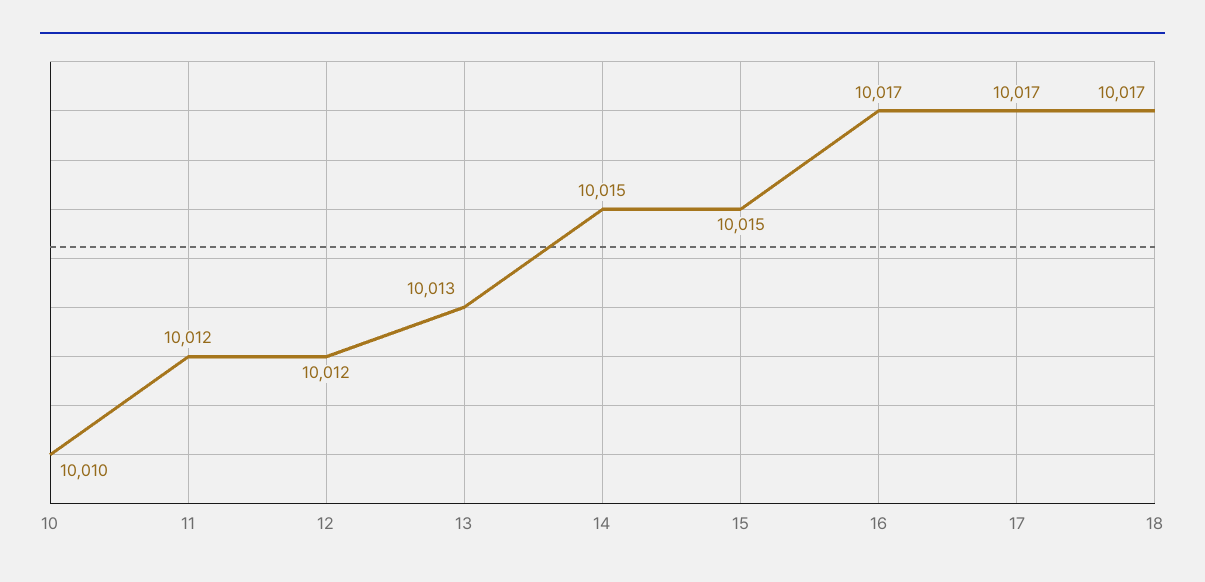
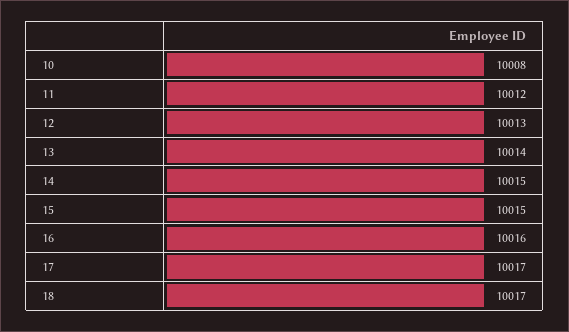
  {
-   "10": 10010,
+   "10": 10008,
    "11": 10012,
-   "12": 10012,
+   "12": 10013,
-   "13": 10013,
+   "13": 10014,
    "14": 10015,
    "15": 10015,
-   "16": 10017,
+   "16": 10016,
    "17": 10017,
    "18": 10017
  }

